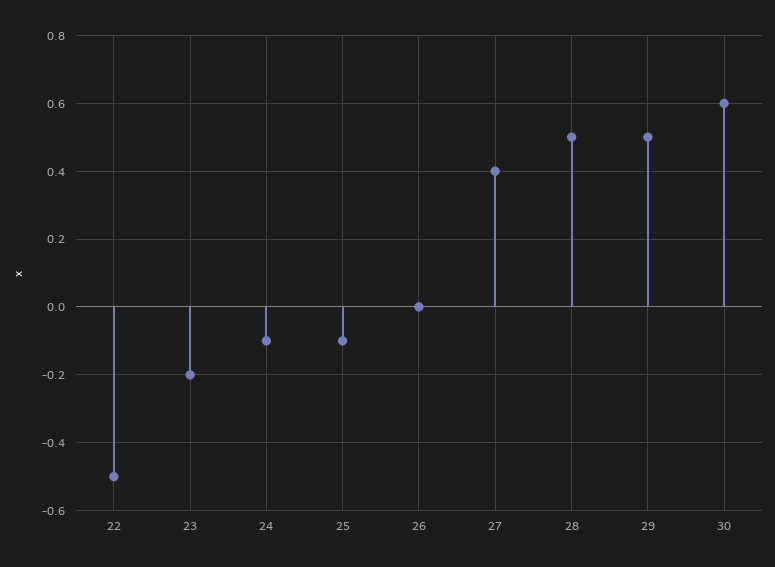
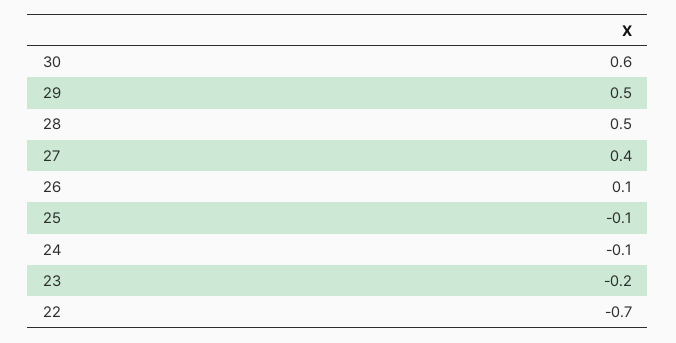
  {
-   "22": -0.5,
+   "22": -0.7,
    "23": -0.2,
    "24": -0.1,
    "25": -0.1,
-   "26": 0,
+   "26": 0.1,
    "27": 0.4,
    "28": 0.5,
    "29": 0.5,
    "30": 0.6
  }

